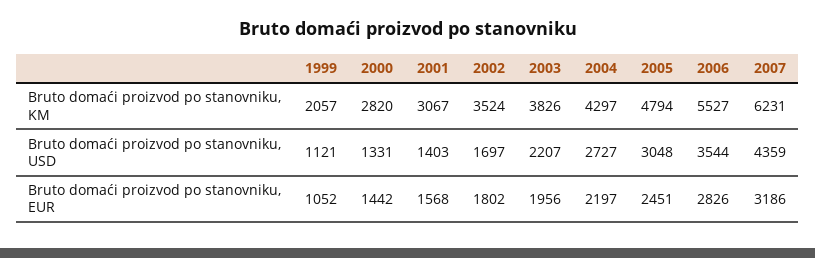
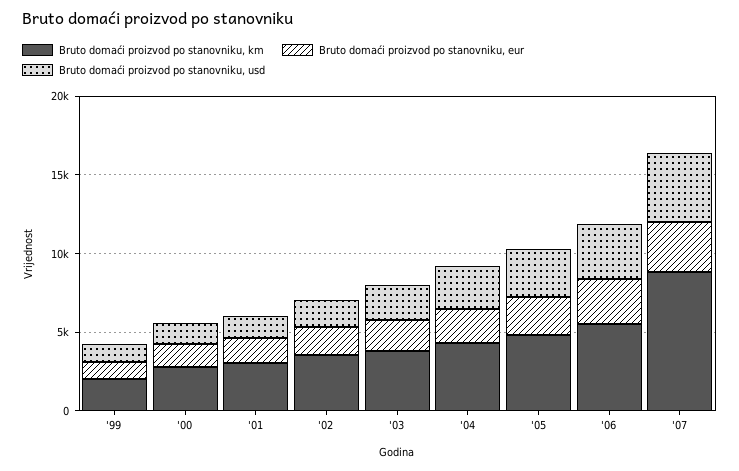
  {
    "Bruto domaći proizvod po stanovniku, KM": {
      "1999": 2057,
      "2000": 2820,
      "2001": 3067,
      "2002": 3524,
      "2003": 3826,
      "2004": 4297,
      "2005": 4794,
      "2006": 5527,
-     "2007": 6231
+     "2007": 9000
    },
    "Bruto domaći proizvod po stanovniku, USD": {
      "1999": 1121,
      "2000": 1331,
      "2001": 1403,
      "2002": 1697,
      "2003": 2207,
      "2004": 2727,
      "2005": 3048,
      "2006": 3544,
      "2007": 4359
    },
    "Bruto domaći proizvod po stanovniku, EUR": {
      "1999": 1052,
      "2000": 1442,
      "2001": 1568,
      "2002": 1802,
      "2003": 1956,
      "2004": 2197,
      "2005": 2451,
      "2006": 2826,
      "2007": 3186
    }
  }

